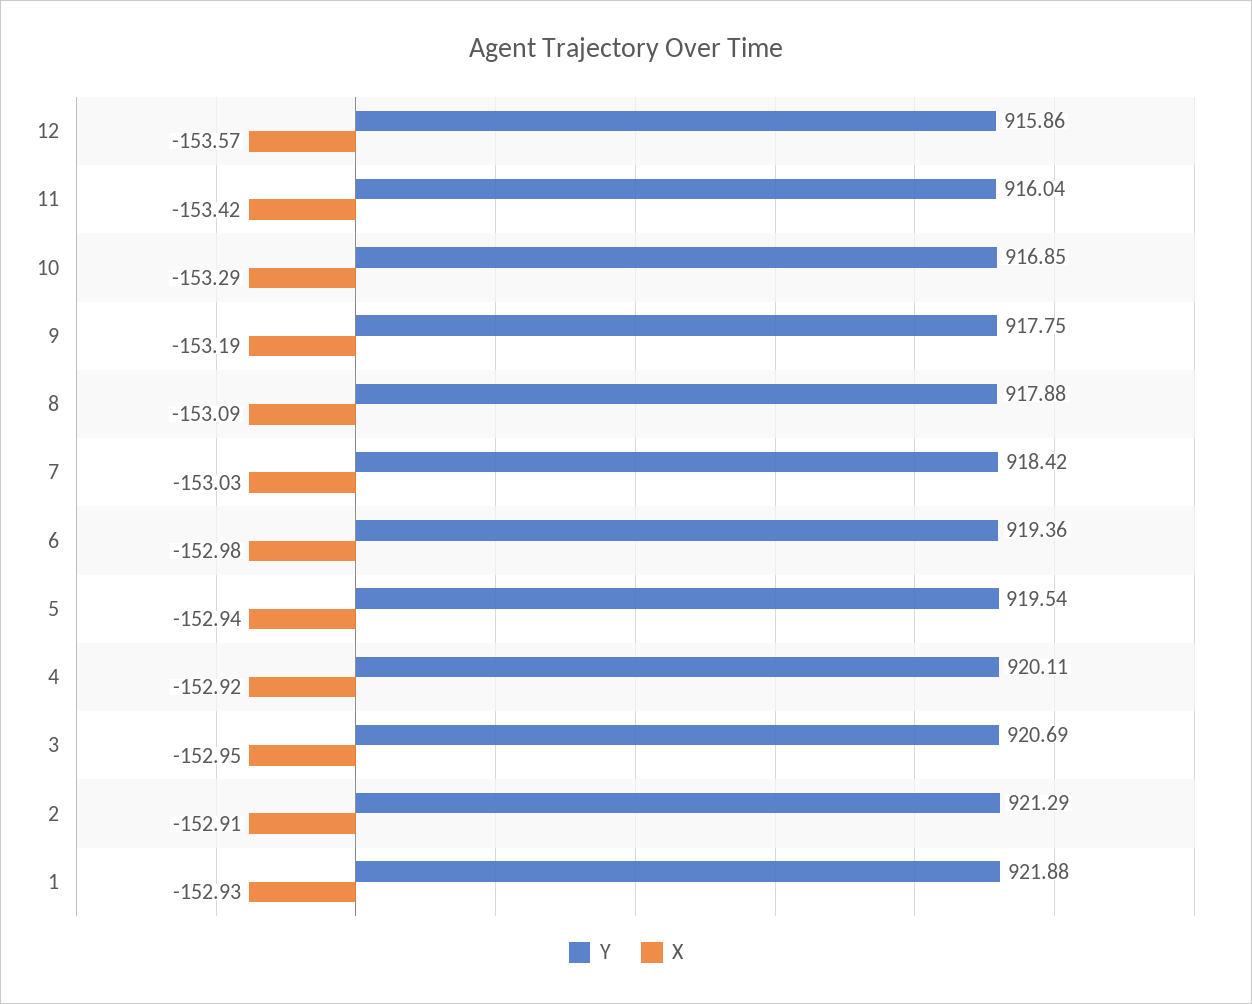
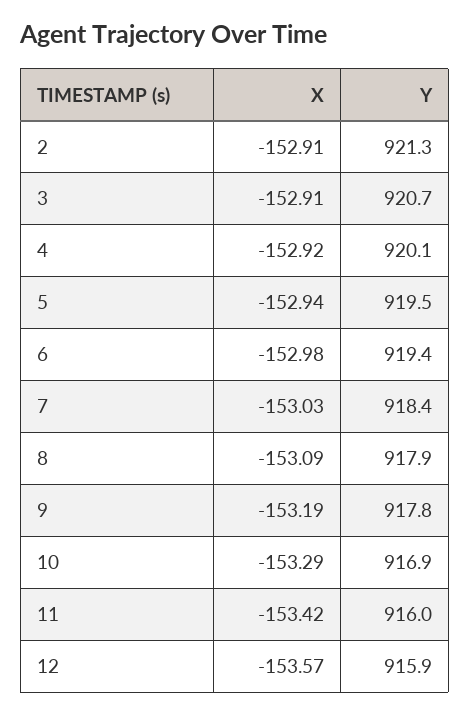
  {
    "Y": {
      "12": 915.86,
      "11": 916.04,
      "10": 916.85,
      "9": 917.75,
      "8": 917.88,
      "7": 918.42,
      "6": 919.36,
      "5": 919.54,
      "4": 920.11,
      "3": 920.69,
-     "2": 921.29,
+     "2": 921.29
-     "1": 921.88
    },
    "X": {
      "12": -153.57,
      "11": -153.42,
      "10": -153.29,
      "9": -153.19,
      "8": -153.09,
      "7": -153.03,
      "6": -152.98,
      "5": -152.94,
      "4": -152.92,
-     "3": -152.95,
+     "3": -152.91,
-     "2": -152.91,
+     "2": -152.91
-     "1": -152.93
    }
  }

